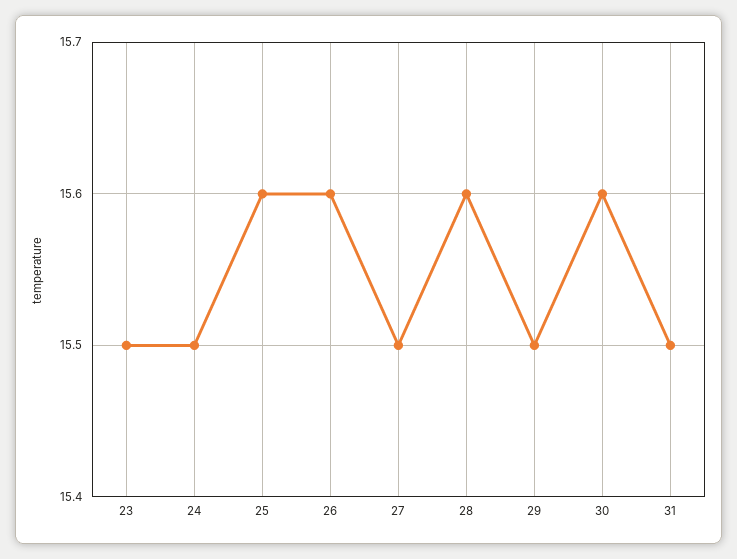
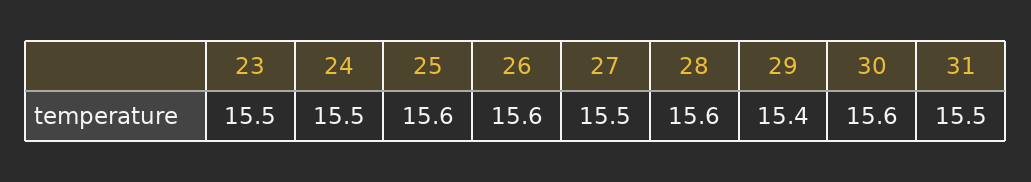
  {
    "23": 15.5,
    "24": 15.5,
    "25": 15.6,
    "26": 15.6,
    "27": 15.5,
    "28": 15.6,
-   "29": 15.5,
+   "29": 15.4,
    "30": 15.6,
    "31": 15.5
  }

